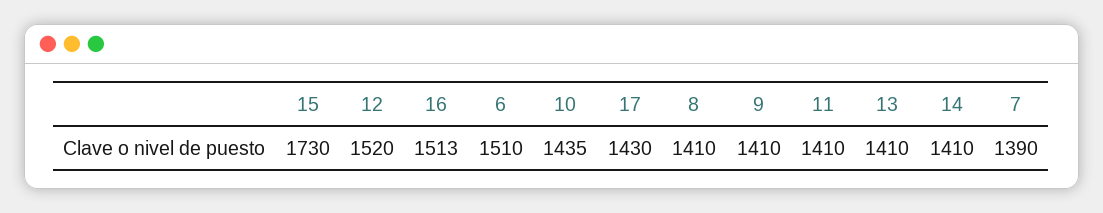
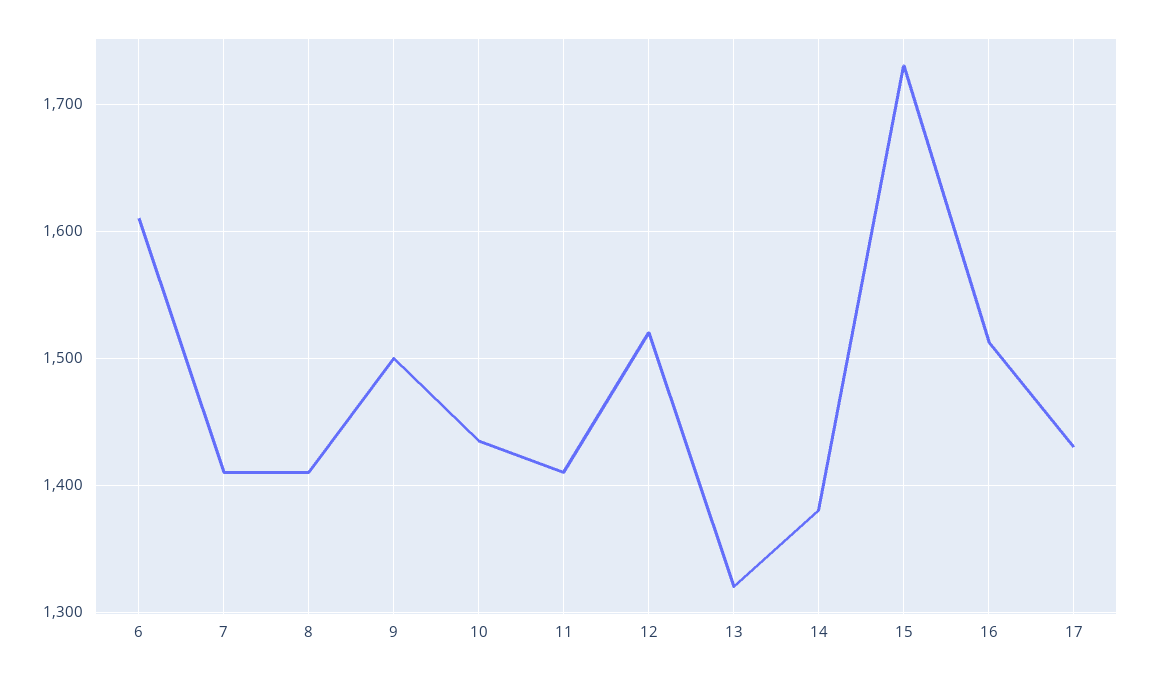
  {
    "15": 1730,
    "12": 1520,
    "16": 1513,
-   "6": 1510,
+   "6": 1610,
    "10": 1435,
    "17": 1430,
    "8": 1410,
-   "9": 1410,
+   "9": 1500,
    "11": 1410,
-   "13": 1410,
+   "13": 1320,
-   "14": 1410,
+   "14": 1380,
-   "7": 1390
+   "7": 1410
  }

